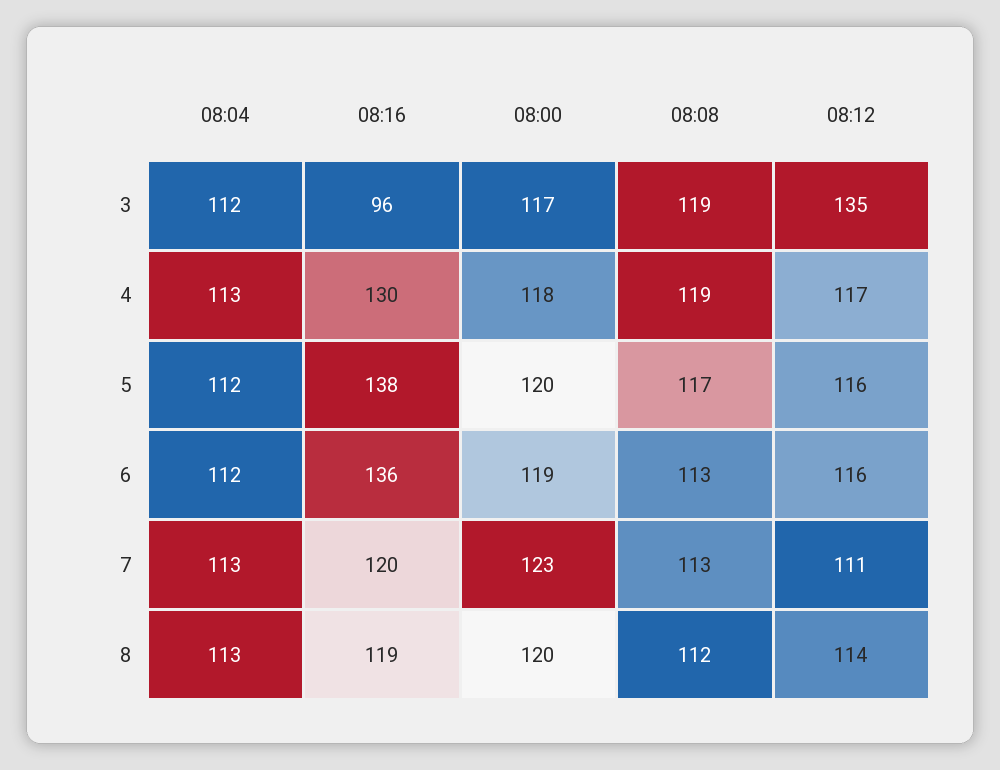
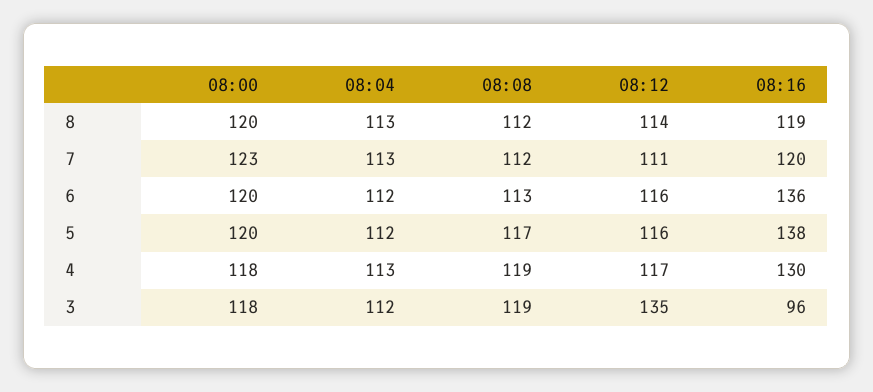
  {
    "08:04": {
      "3": 112,
      "4": 113,
      "5": 112,
      "6": 112,
      "7": 113,
      "8": 113
    },
    "08:16": {
      "3": 96,
      "4": 130,
      "5": 138,
      "6": 136,
      "7": 120,
      "8": 119
    },
    "08:00": {
-     "3": 117,
+     "3": 118,
      "4": 118,
      "5": 120,
-     "6": 119,
+     "6": 120,
      "7": 123,
      "8": 120
    },
    "08:08": {
      "3": 119,
      "4": 119,
      "5": 117,
      "6": 113,
-     "7": 113,
+     "7": 112,
      "8": 112
    },
    "08:12": {
      "3": 135,
      "4": 117,
      "5": 116,
      "6": 116,
      "7": 111,
      "8": 114
    }
  }

